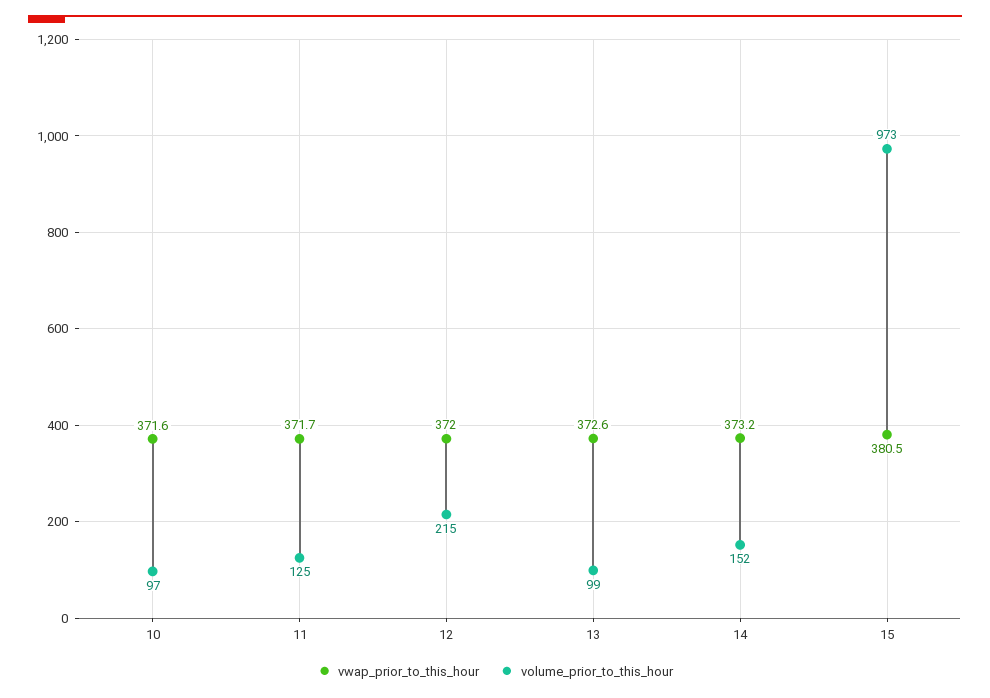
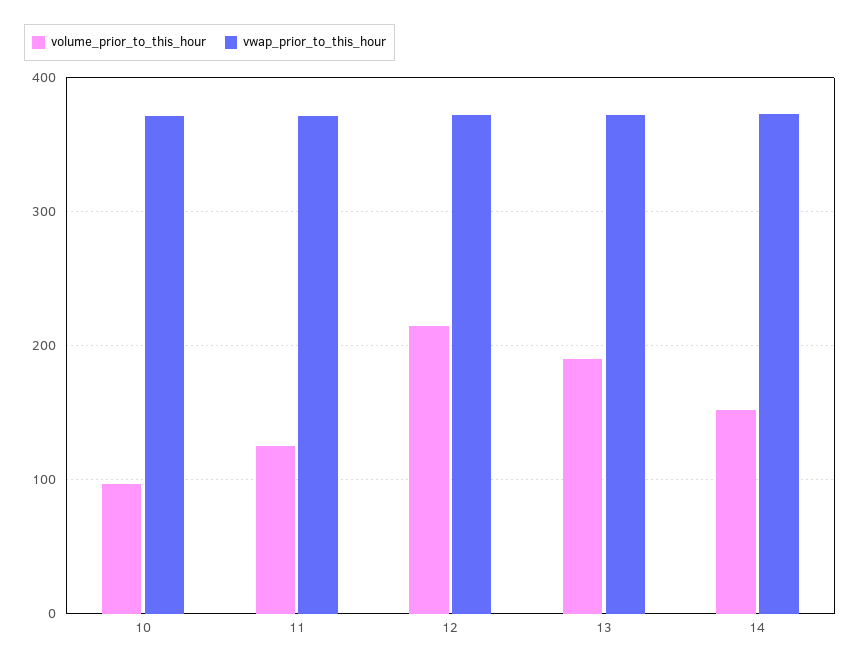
  {
    "vwap_prior_to_this_hour": {
      "10": 371.6,
      "11": 371.7,
      "12": 372,
      "13": 372.6,
-     "14": 373.2,
+     "14": 373.2
-     "15": 380.5
    },
    "volume_prior_to_this_hour": {
      "10": 97,
      "11": 125,
      "12": 215,
-     "13": 99,
+     "13": 190,
-     "14": 152,
+     "14": 152
-     "15": 973
    }
  }

